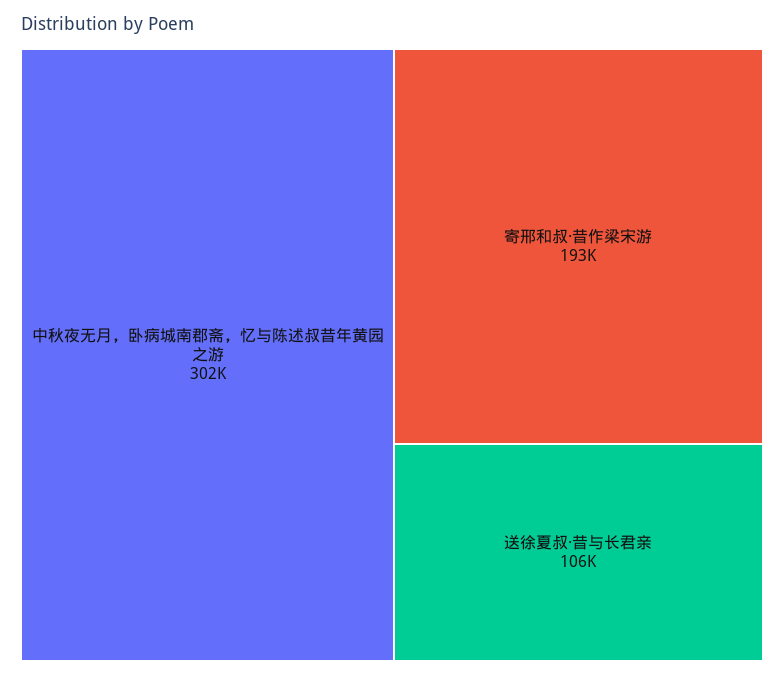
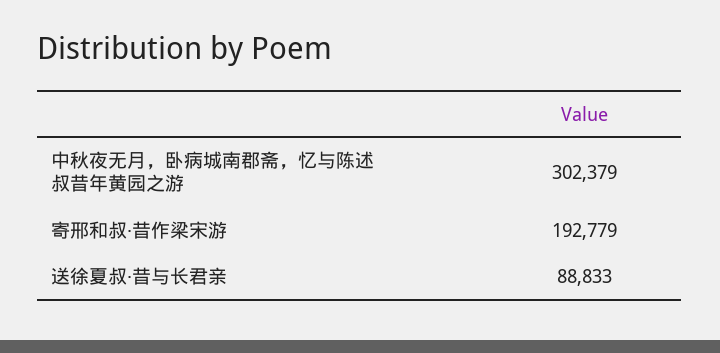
  {
    "中秋夜无月，卧病城南郡斋，忆与陈述叔昔年黄园之游": 302379,
    "寄邢和叔·昔作梁宋游": 192779,
-   "送徐夏叔·昔与长君亲": 106000
+   "送徐夏叔·昔与长君亲": 88833
  }

